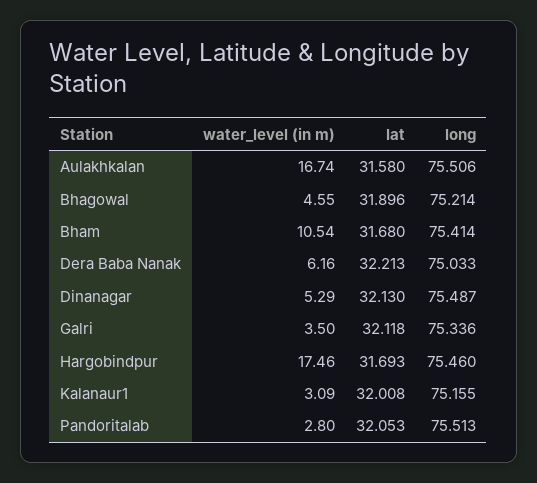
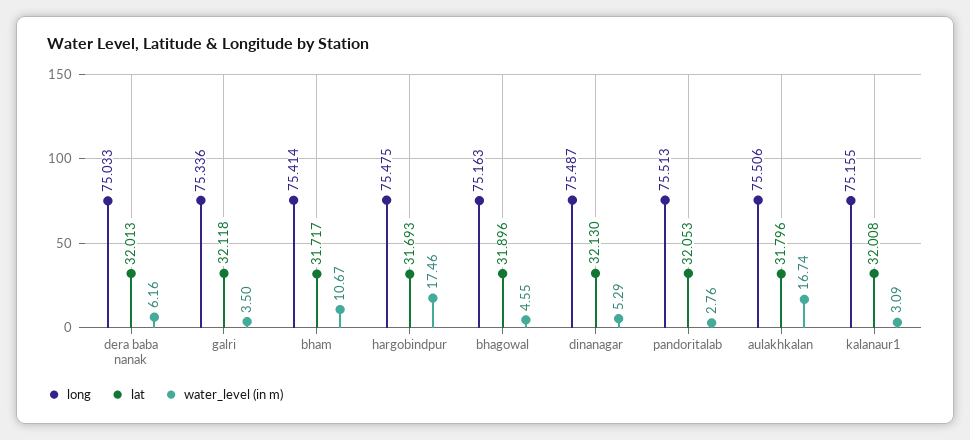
  {
    "water_level (in m)": {
      "Aulakhkalan": 16.74,
      "Bhagowal": 4.55,
-     "Bham": 10.54,
+     "Bham": 10.67,
      "Dera Baba Nanak": 6.16,
      "Dinanagar": 5.29,
      "Galri": 3.5,
      "Hargobindpur": 17.46,
      "Kalanaur1": 3.09,
-     "Pandoritalab": 2.8
+     "Pandoritalab": 2.76
    },
    "lat": {
-     "Aulakhkalan": 31.58,
+     "Aulakhkalan": 31.796,
      "Bhagowal": 31.896,
-     "Bham": 31.68,
+     "Bham": 31.717,
-     "Dera Baba Nanak": 32.213,
+     "Dera Baba Nanak": 32.013,
      "Dinanagar": 32.13,
      "Galri": 32.118,
      "Hargobindpur": 31.693,
      "Kalanaur1": 32.008,
      "Pandoritalab": 32.053
    },
    "long": {
      "Aulakhkalan": 75.506,
-     "Bhagowal": 75.214,
+     "Bhagowal": 75.163,
      "Bham": 75.414,
      "Dera Baba Nanak": 75.033,
      "Dinanagar": 75.487,
      "Galri": 75.336,
-     "Hargobindpur": 75.46,
+     "Hargobindpur": 75.475,
      "Kalanaur1": 75.155,
      "Pandoritalab": 75.513
    }
  }

